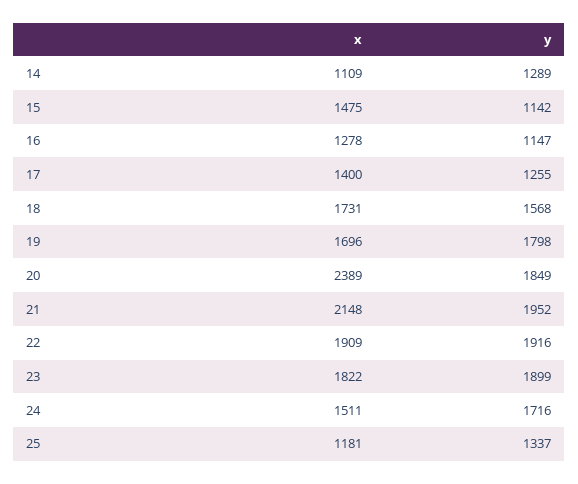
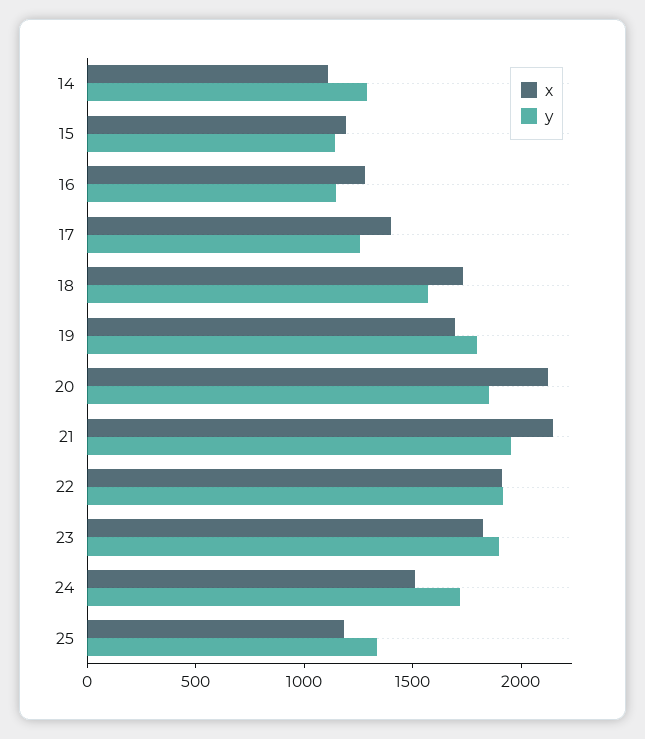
  {
    "x": {
      "14": 1109,
-     "15": 1475,
+     "15": 1200,
      "16": 1278,
      "17": 1400,
      "18": 1731,
      "19": 1696,
-     "20": 2389,
+     "20": 2100,
      "21": 2148,
      "22": 1909,
      "23": 1822,
      "24": 1511,
      "25": 1181
    },
    "y": {
      "14": 1289,
      "15": 1142,
      "16": 1147,
      "17": 1255,
      "18": 1568,
      "19": 1798,
      "20": 1849,
      "21": 1952,
      "22": 1916,
      "23": 1899,
      "24": 1716,
      "25": 1337
    }
  }

